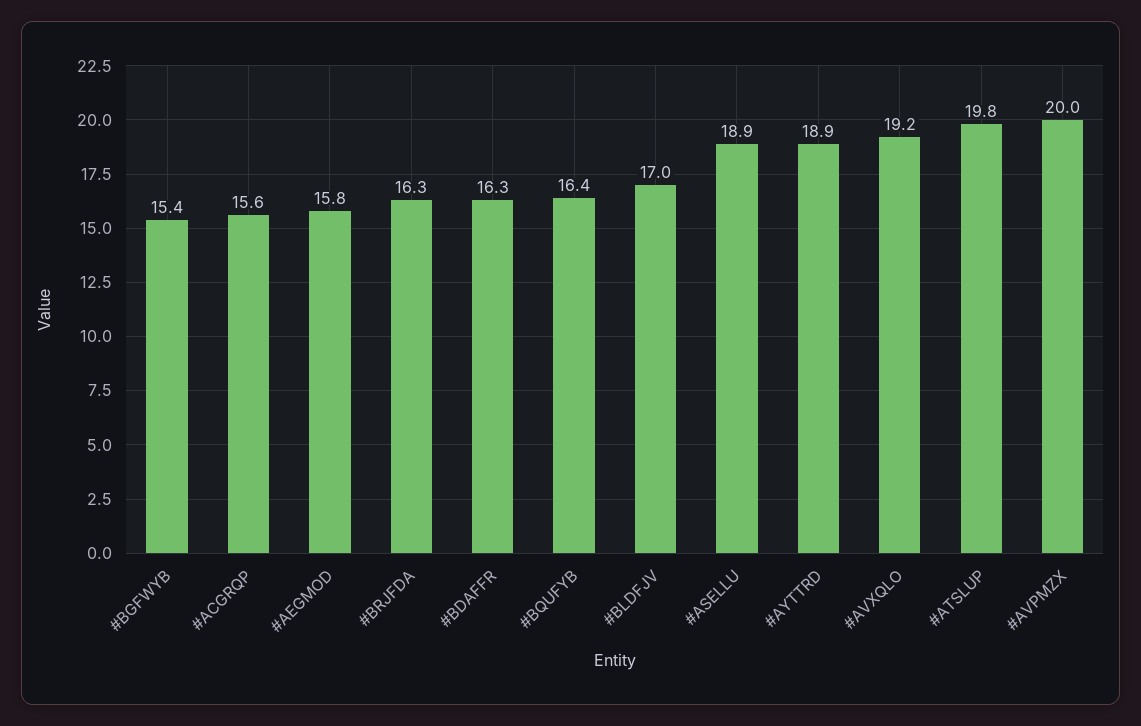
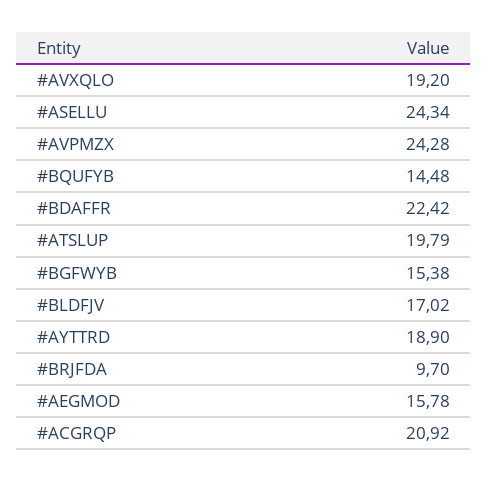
  {
    "#BGFWYB": 15.38,
-   "#ACGRQP": 15.6,
+   "#ACGRQP": 20.92,
    "#AEGMOD": 15.78,
-   "#BRJFDA": 16.3,
+   "#BRJFDA": 9.7,
-   "#BDAFFR": 16.3,
+   "#BDAFFR": 22.42,
-   "#BQUFYB": 16.4,
+   "#BQUFYB": 14.48,
    "#BLDFJV": 17.02,
-   "#ASELLU": 18.9,
+   "#ASELLU": 24.34,
    "#AYTTRD": 18.9,
    "#AVXQLO": 19.2,
    "#ATSLUP": 19.79,
-   "#AVPMZX": 20
+   "#AVPMZX": 24.28
  }

